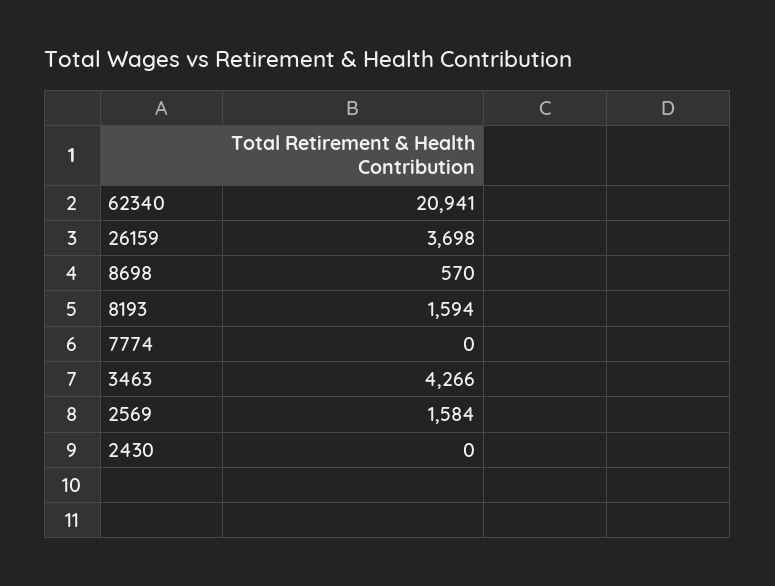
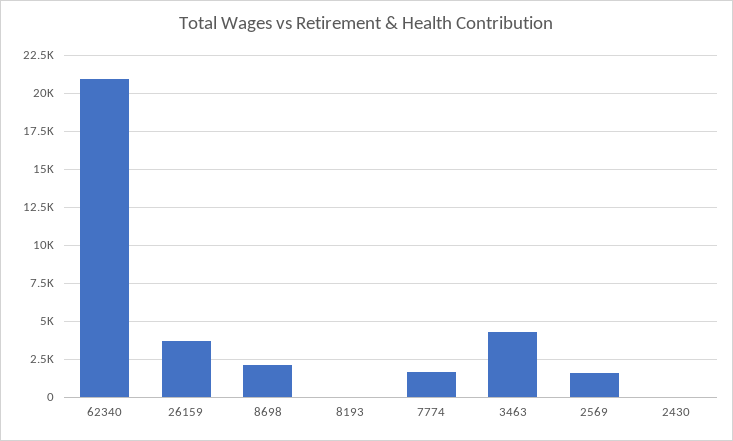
  {
    "62340": 20941,
    "26159": 3698,
-   "8698": 570,
+   "8698": 2000,
-   "8193": 1594,
+   "8193": 0,
-   "7774": 0,
+   "7774": 1500,
    "3463": 4266,
    "2569": 1584,
    "2430": 0
  }

